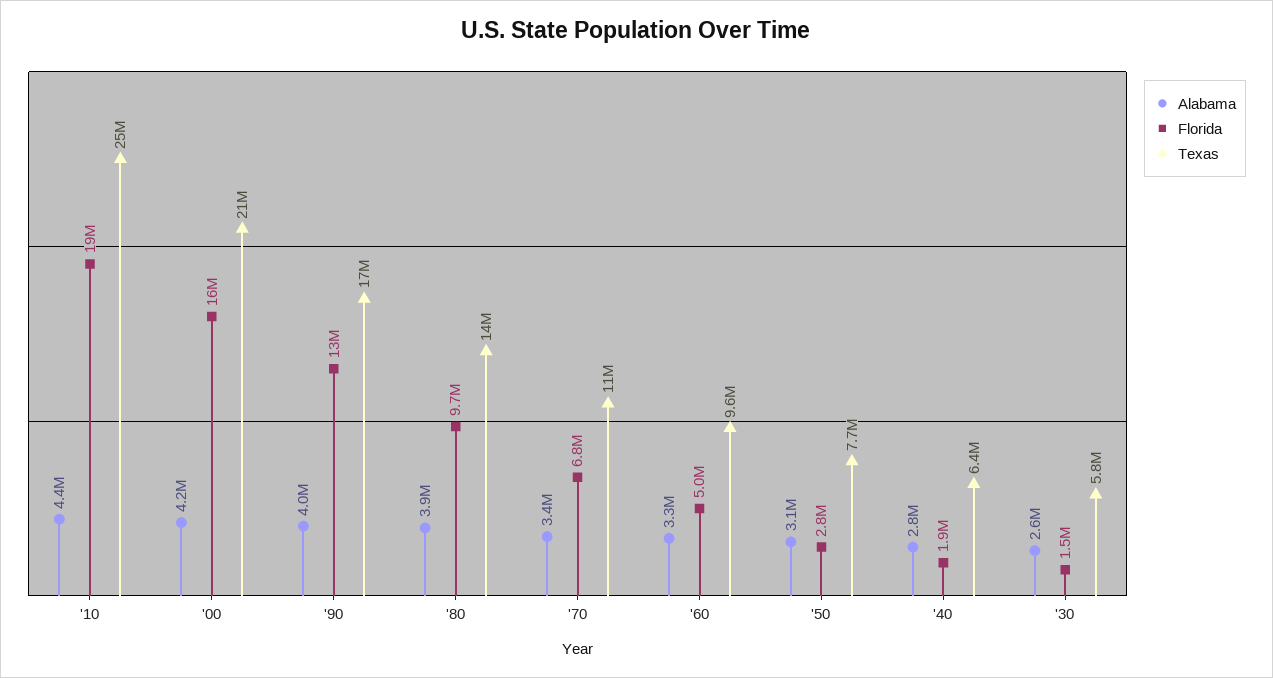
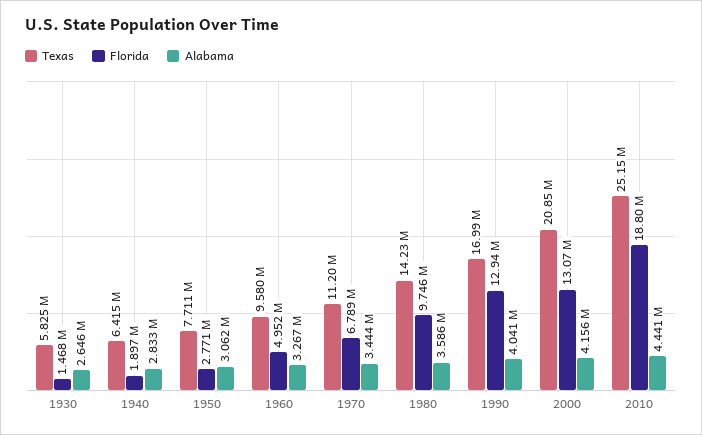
  {
    "Alabama": {
      "'10": 4441000,
      "'00": 4156000,
      "'90": 4041000,
-     "'80": 3900000,
+     "'80": 3586000,
      "'70": 3444000,
      "'60": 3267000,
      "'50": 3062000,
      "'40": 2833000,
      "'30": 2646000
    },
    "Florida": {
      "'10": 18800000,
-     "'00": 16000000,
+     "'00": 13070000,
      "'90": 12940000,
      "'80": 9746000,
      "'70": 6789000,
      "'60": 4952000,
      "'50": 2771000,
      "'40": 1897000,
      "'30": 1468000
    },
    "Texas": {
      "'10": 25150000,
      "'00": 20850000,
      "'90": 16990000,
      "'80": 14230000,
      "'70": 11200000,
      "'60": 9580000,
      "'50": 7711000,
      "'40": 6415000,
      "'30": 5825000
    }
  }

